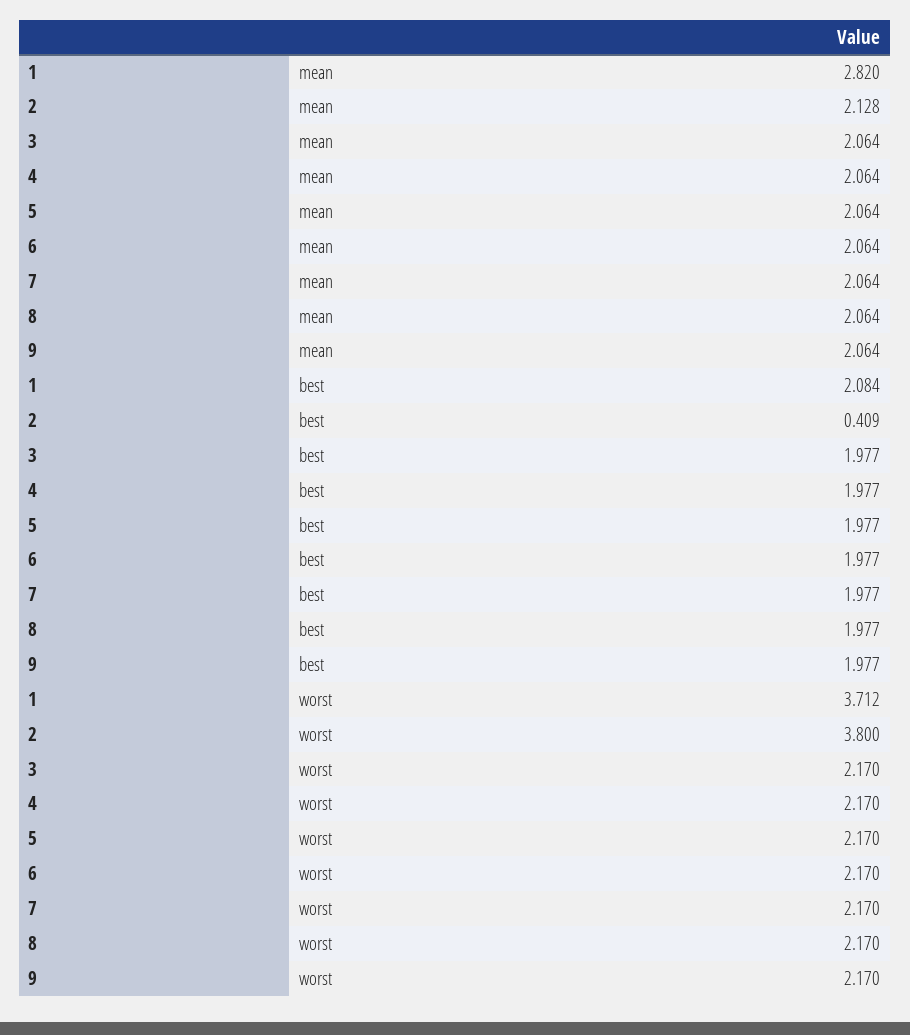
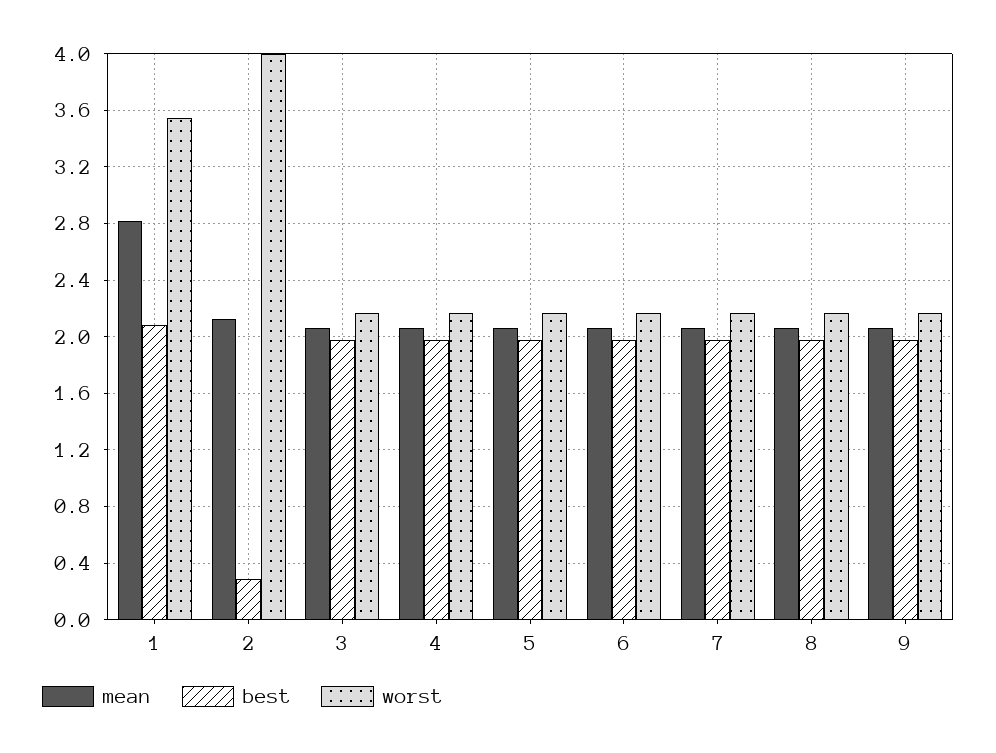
  {
    "mean": {
      "1": 2.82,
      "2": 2.128,
      "3": 2.064,
      "4": 2.064,
      "5": 2.064,
      "6": 2.064,
      "7": 2.064,
      "8": 2.064,
      "9": 2.064
    },
    "best": {
      "1": 2.084,
-     "2": 0.409,
+     "2": 0.3,
      "3": 1.977,
      "4": 1.977,
      "5": 1.977,
      "6": 1.977,
      "7": 1.977,
      "8": 1.977,
      "9": 1.977
    },
    "worst": {
-     "1": 3.712,
+     "1": 3.55,
-     "2": 3.8,
+     "2": 4,
      "3": 2.17,
      "4": 2.17,
      "5": 2.17,
      "6": 2.17,
      "7": 2.17,
      "8": 2.17,
      "9": 2.17
    }
  }

